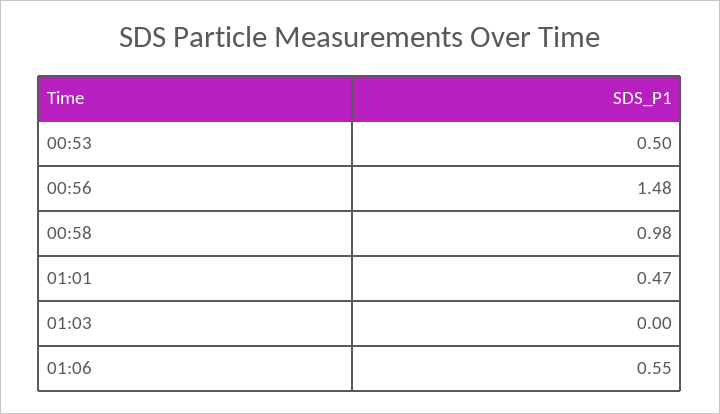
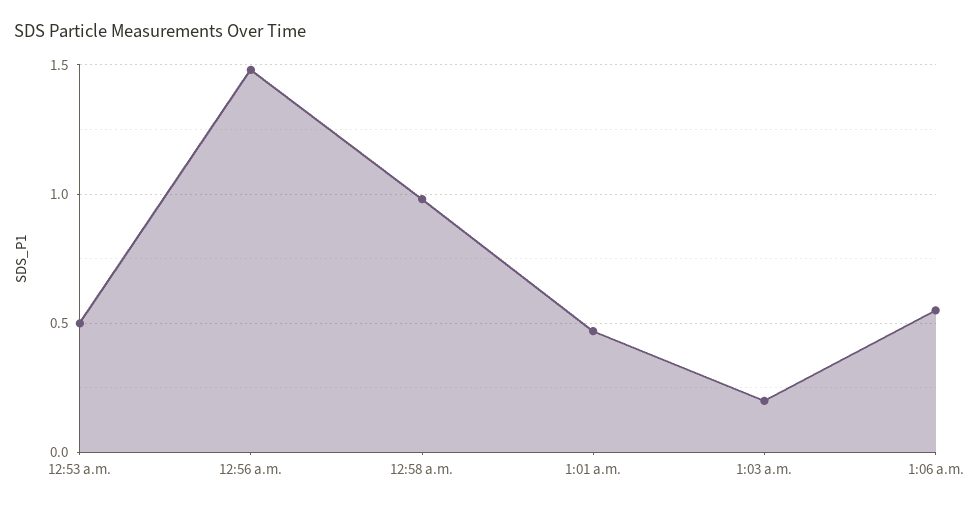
  {
    "00:53": 0.5,
    "00:56": 1.48,
    "00:58": 0.98,
    "01:01": 0.47,
-   "01:03": 0,
+   "01:03": 0.2,
    "01:06": 0.55
  }

